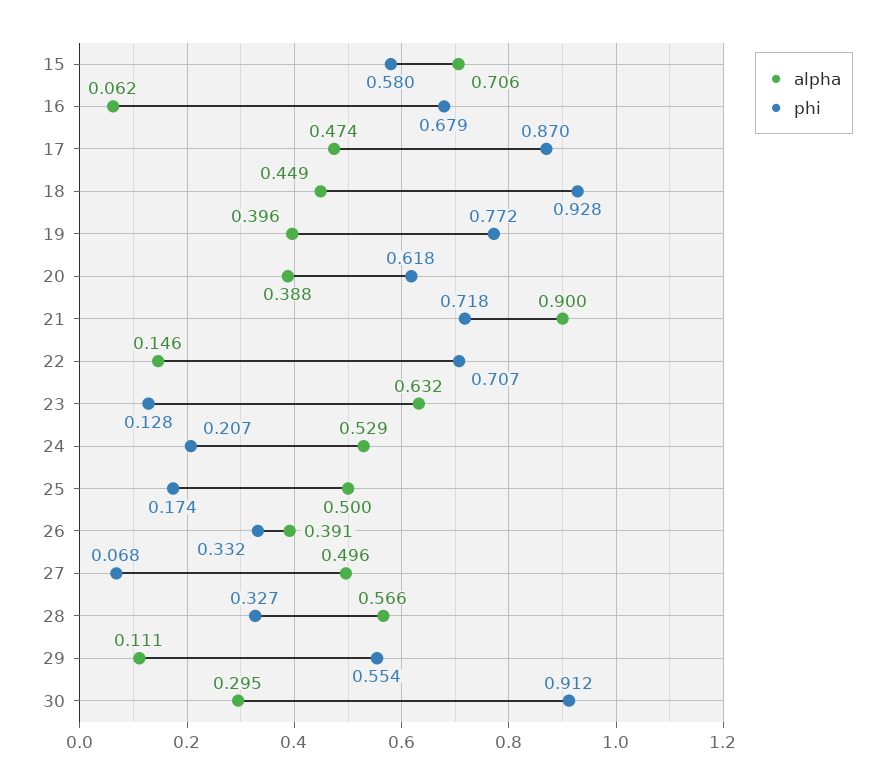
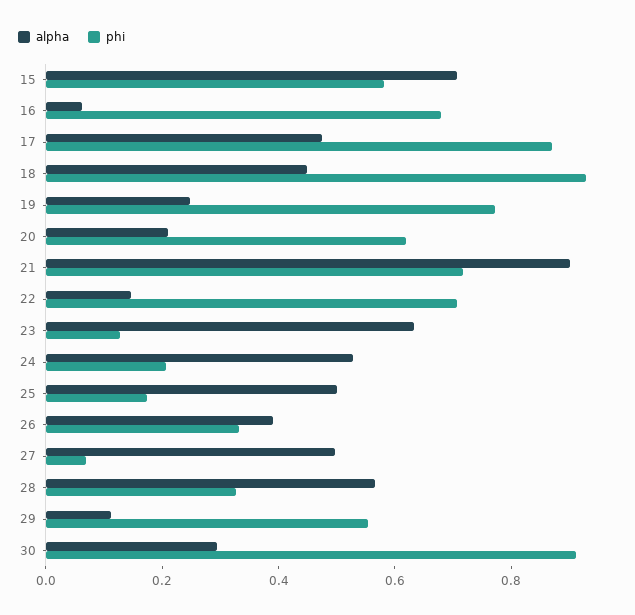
  {
    "alpha": {
      "15": 0.706,
      "16": 0.062,
      "17": 0.474,
      "18": 0.449,
-     "19": 0.396,
+     "19": 0.25,
-     "20": 0.388,
+     "20": 0.2,
      "21": 0.9,
      "22": 0.146,
      "23": 0.632,
      "24": 0.529,
      "25": 0.5,
      "26": 0.391,
      "27": 0.496,
      "28": 0.566,
      "29": 0.111,
      "30": 0.295
    },
    "phi": {
      "15": 0.58,
      "16": 0.679,
      "17": 0.87,
      "18": 0.928,
      "19": 0.772,
      "20": 0.618,
      "21": 0.718,
      "22": 0.707,
      "23": 0.128,
      "24": 0.207,
      "25": 0.174,
      "26": 0.332,
      "27": 0.068,
      "28": 0.327,
      "29": 0.554,
      "30": 0.912
    }
  }

